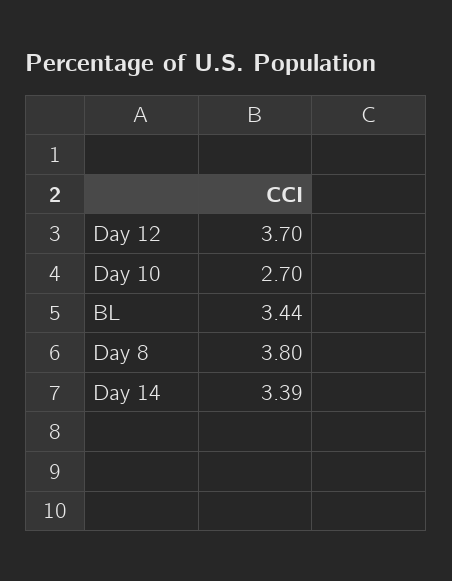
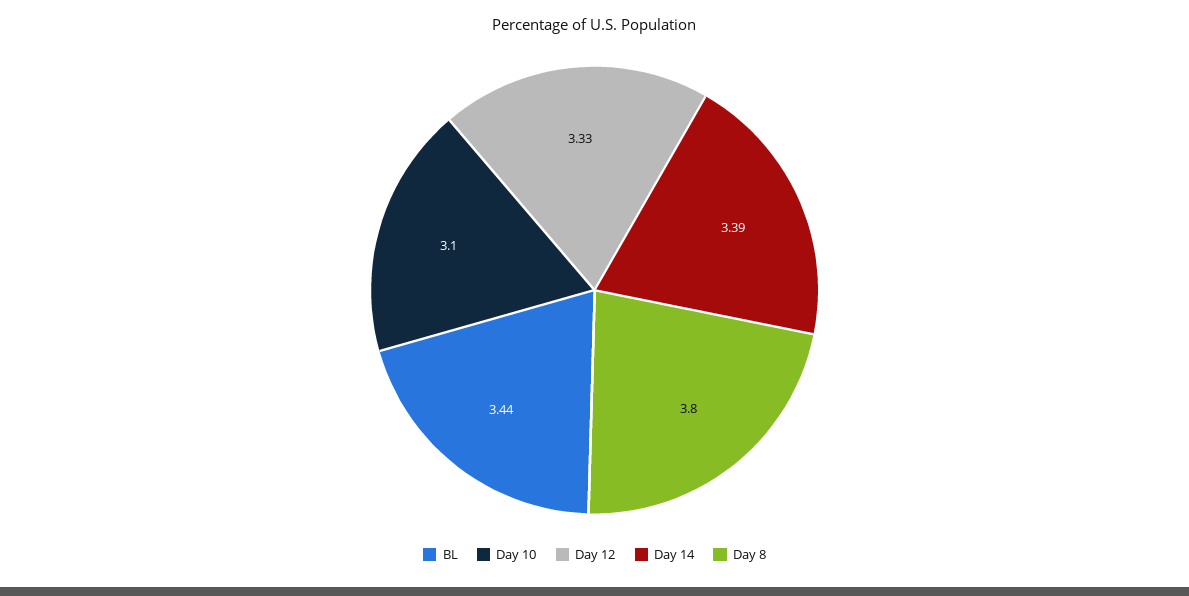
  {
-   "Day 12": 3.7,
+   "Day 12": 3.33,
-   "Day 10": 2.7,
+   "Day 10": 3.1,
    "BL": 3.44,
    "Day 8": 3.8,
    "Day 14": 3.39
  }

